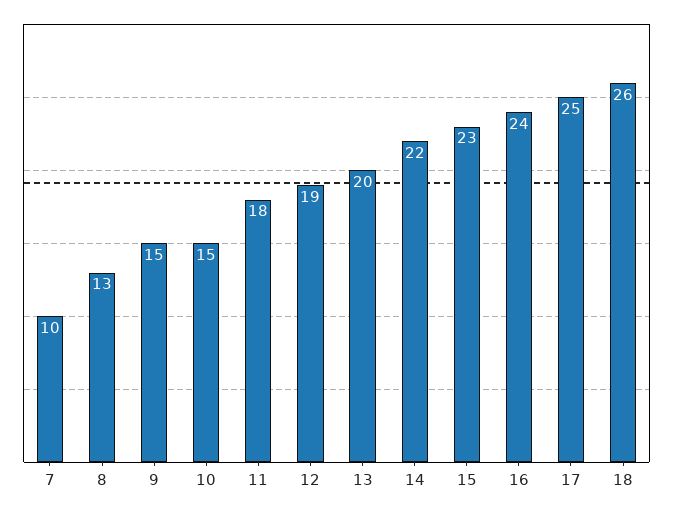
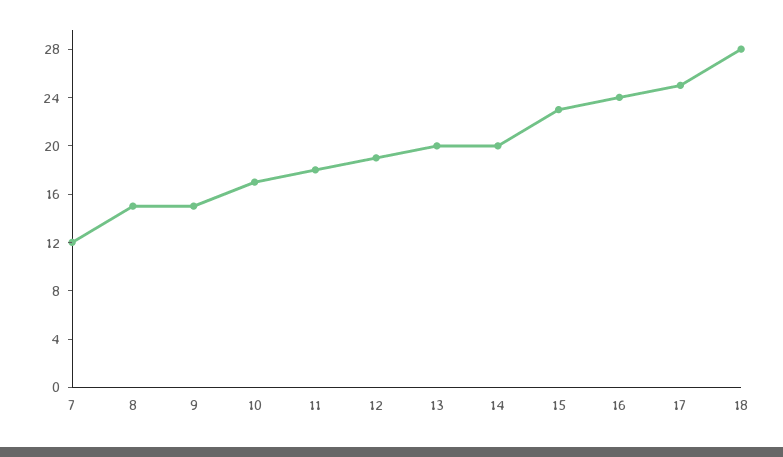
  {
-   "7": 10,
+   "7": 12,
-   "8": 13,
+   "8": 15,
    "9": 15,
-   "10": 15,
+   "10": 17,
    "11": 18,
    "12": 19,
    "13": 20,
-   "14": 22,
+   "14": 20,
    "15": 23,
    "16": 24,
    "17": 25,
-   "18": 26
+   "18": 28
  }

